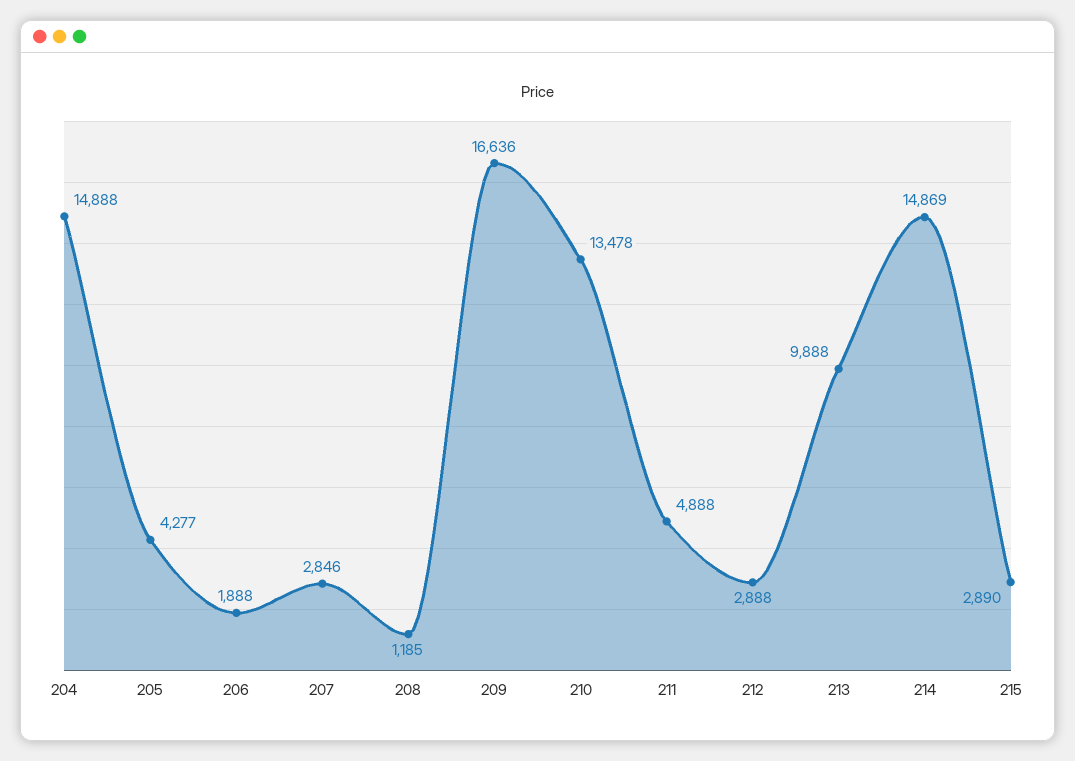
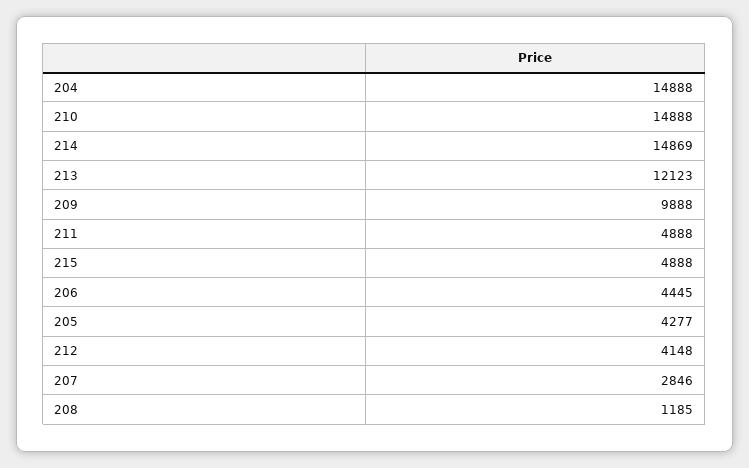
  {
    "204": 14888,
    "205": 4277,
-   "206": 1888,
+   "206": 4445,
    "207": 2846,
    "208": 1185,
-   "209": 16636,
+   "209": 9888,
-   "210": 13478,
+   "210": 14888,
    "211": 4888,
-   "212": 2888,
+   "212": 4148,
-   "213": 9888,
+   "213": 12123,
    "214": 14869,
-   "215": 2890
+   "215": 4888
  }

